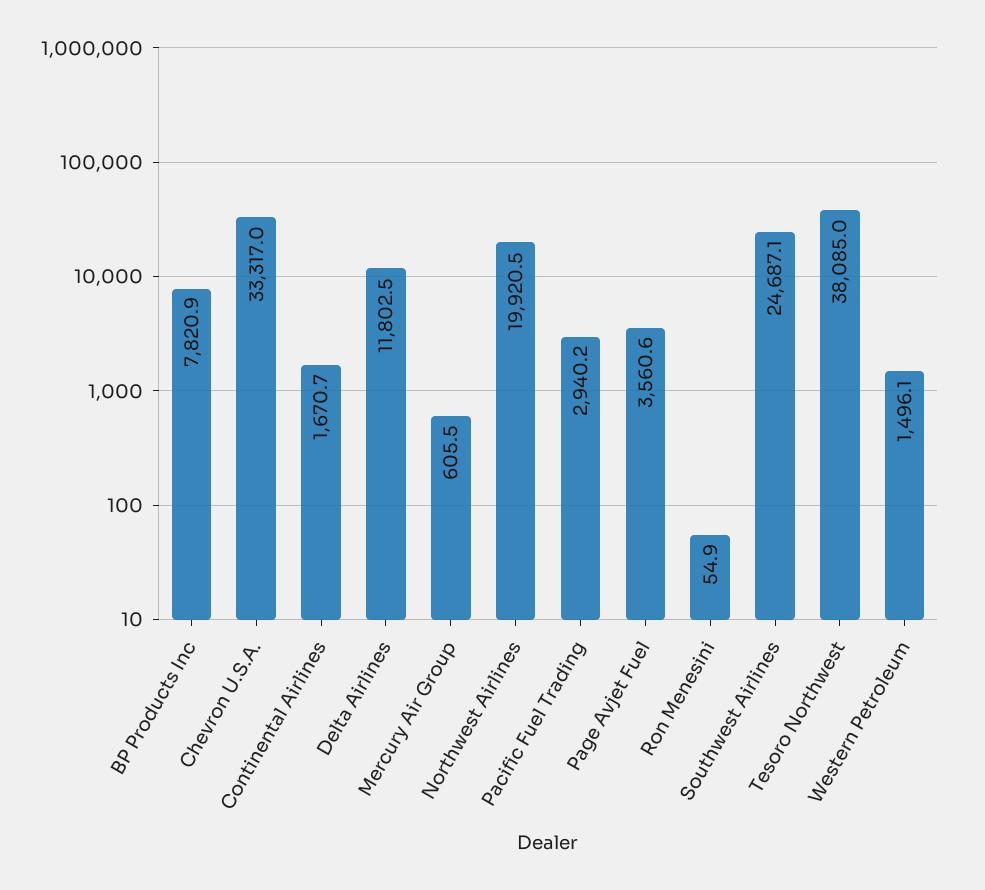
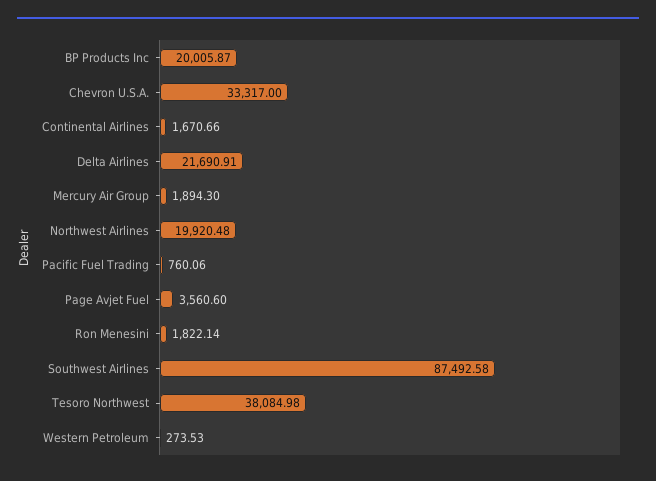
  {
-   "BP Products Inc": 7820.9,
+   "BP Products Inc": 20005.87,
    "Chevron U.S.A.": 33317,
    "Continental Airlines": 1670.66,
-   "Delta Airlines": 11802.5,
+   "Delta Airlines": 21690.91,
-   "Mercury Air Group": 605.5,
+   "Mercury Air Group": 1894.3,
    "Northwest Airlines": 19920.48,
-   "Pacific Fuel Trading": 2940.2,
+   "Pacific Fuel Trading": 760.06,
    "Page Avjet Fuel": 3560.6,
-   "Ron Menesini": 54.9,
+   "Ron Menesini": 1822.14,
-   "Southwest Airlines": 24687.1,
+   "Southwest Airlines": 87492.58,
    "Tesoro Northwest": 38084.98,
-   "Western Petroleum": 1496.1
+   "Western Petroleum": 273.53
  }

